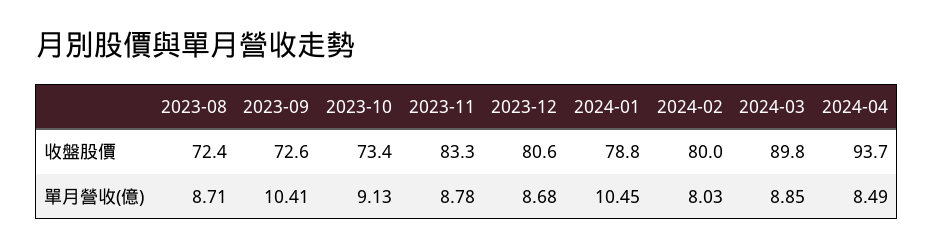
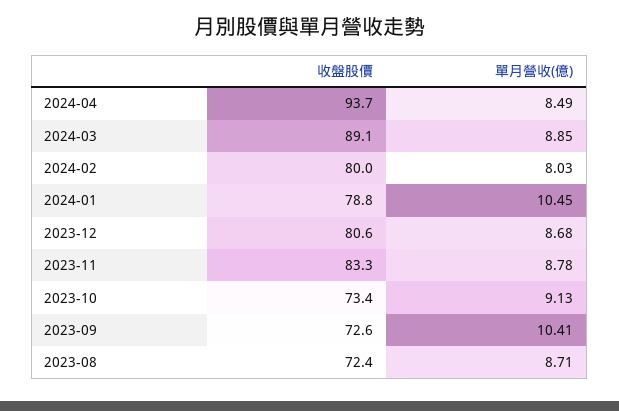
  {
    "2023-08": {
      "收盤股價": 72.4,
      "單月營收(億)": 8.71
    },
    "2023-09": {
      "收盤股價": 72.6,
      "單月營收(億)": 10.41
    },
    "2023-10": {
      "收盤股價": 73.4,
      "單月營收(億)": 9.13
    },
    "2023-11": {
      "收盤股價": 83.3,
      "單月營收(億)": 8.78
    },
    "2023-12": {
      "收盤股價": 80.6,
      "單月營收(億)": 8.68
    },
    "2024-01": {
      "收盤股價": 78.8,
      "單月營收(億)": 10.45
    },
    "2024-02": {
      "收盤股價": 80,
      "單月營收(億)": 8.03
    },
    "2024-03": {
-     "收盤股價": 89.8,
+     "收盤股價": 89.1,
      "單月營收(億)": 8.85
    },
    "2024-04": {
      "收盤股價": 93.7,
      "單月營收(億)": 8.49
    }
  }

